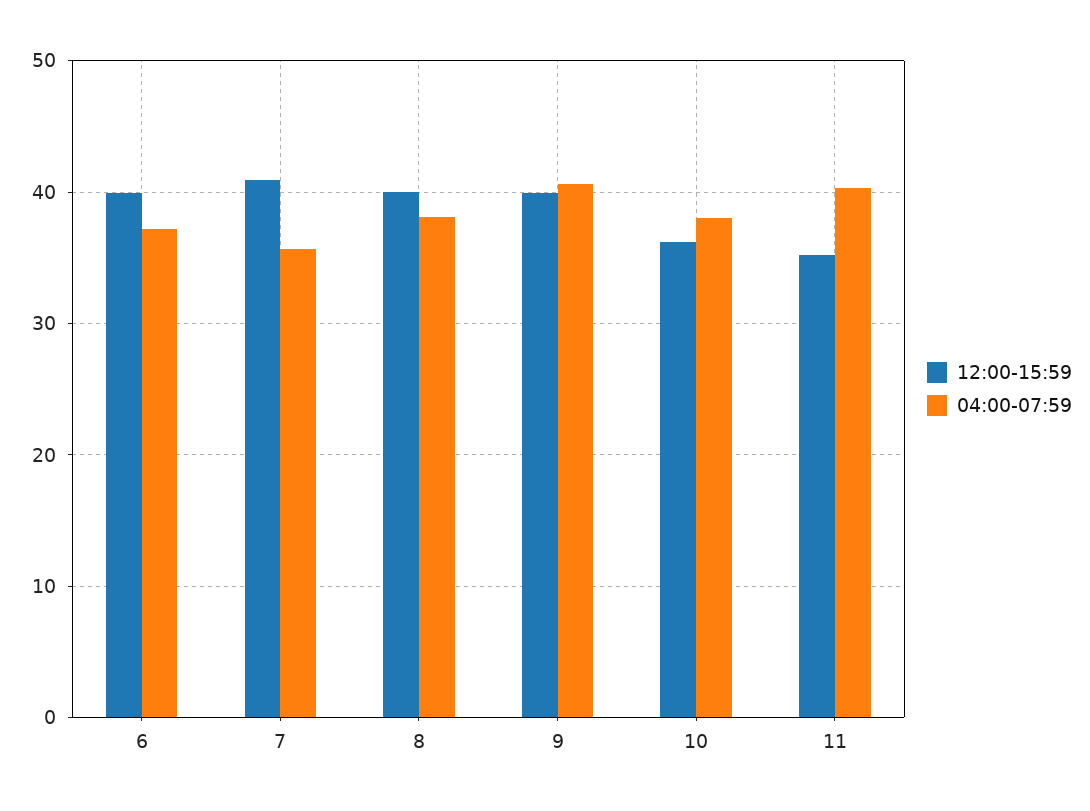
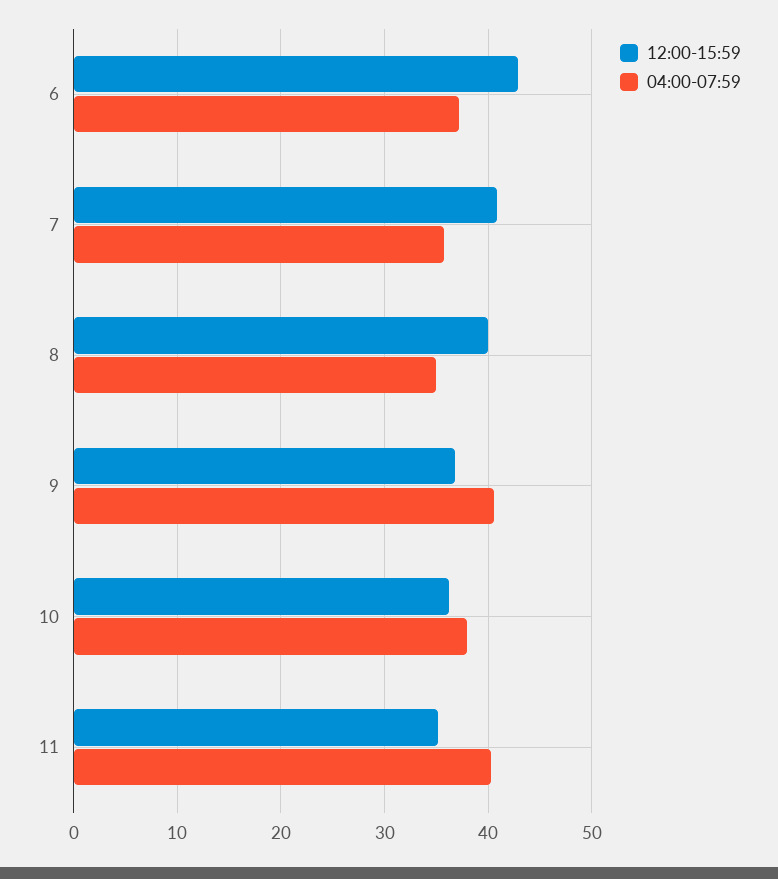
  {
    "12:00-15:59": {
-     "6": 40,
+     "6": 43,
      "7": 41,
      "8": 40,
-     "9": 40,
+     "9": 37,
      "10": 36,
      "11": 35
    },
    "04:00-07:59": {
      "6": 37,
      "7": 36,
-     "8": 38,
+     "8": 35,
      "9": 41,
      "10": 38,
      "11": 40
    }
  }

